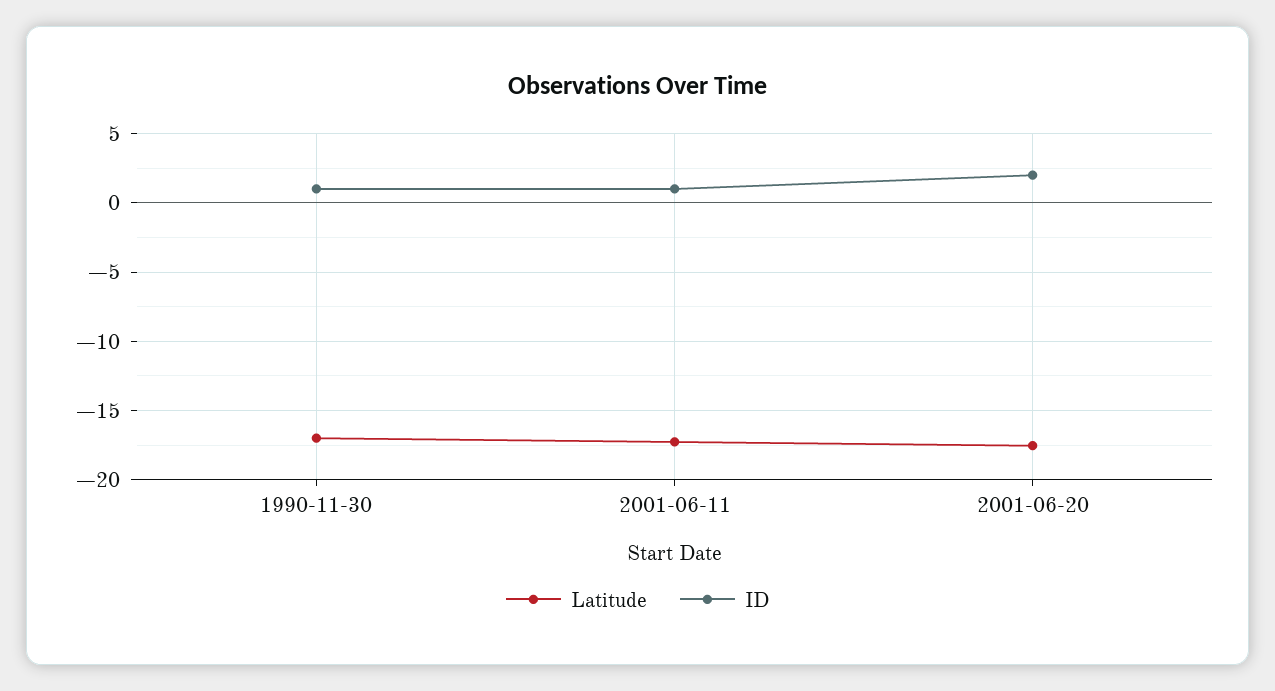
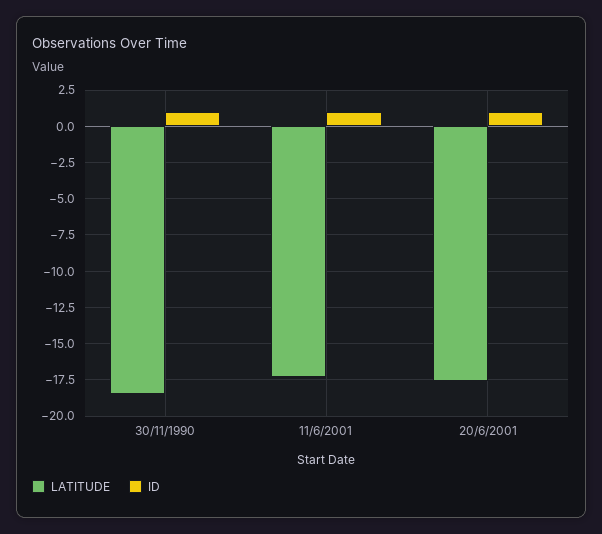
  {
    "Latitude": {
-     "1990-11-30": -17,
+     "1990-11-30": -18.5,
      "2001-06-11": -17.5,
      "2001-06-20": -17.5
    },
    "ID": {
      "1990-11-30": 1,
      "2001-06-11": 1,
-     "2001-06-20": 2
+     "2001-06-20": 1
    }
  }

